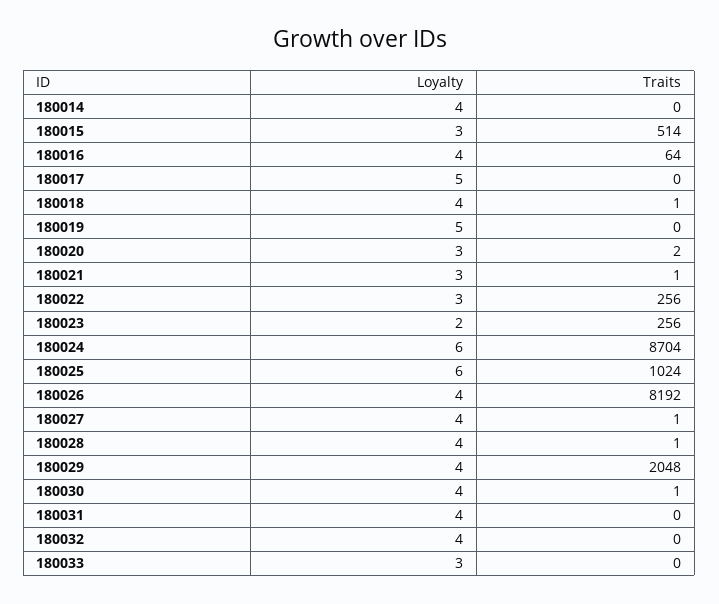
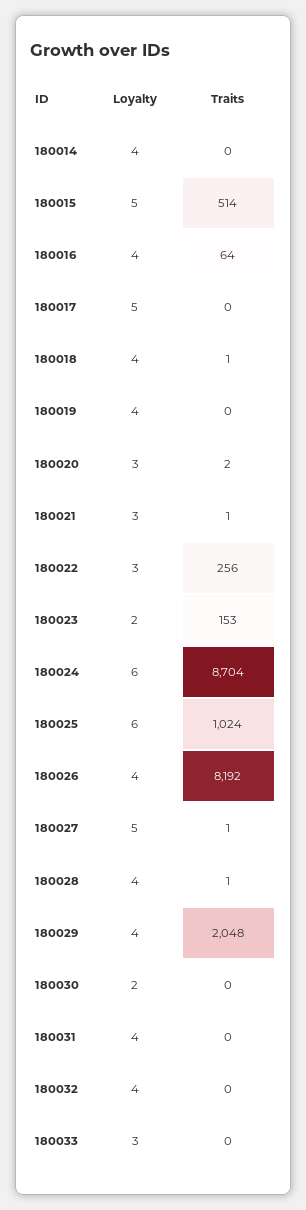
  {
    "Loyalty": {
      "180014": 4,
-     "180015": 3,
+     "180015": 5,
      "180016": 4,
      "180017": 5,
      "180018": 4,
-     "180019": 5,
+     "180019": 4,
      "180020": 3,
      "180021": 3,
      "180022": 3,
      "180023": 2,
      "180024": 6,
      "180025": 6,
      "180026": 4,
-     "180027": 4,
+     "180027": 5,
      "180028": 4,
      "180029": 4,
-     "180030": 4,
+     "180030": 2,
      "180031": 4,
      "180032": 4,
      "180033": 3
    },
    "Traits": {
      "180014": 0,
      "180015": 514,
      "180016": 64,
      "180017": 0,
      "180018": 1,
      "180019": 0,
      "180020": 2,
      "180021": 1,
      "180022": 256,
-     "180023": 256,
+     "180023": 153,
      "180024": 8704,
      "180025": 1024,
      "180026": 8192,
      "180027": 1,
      "180028": 1,
      "180029": 2048,
-     "180030": 1,
+     "180030": 0,
      "180031": 0,
      "180032": 0,
      "180033": 0
    }
  }

